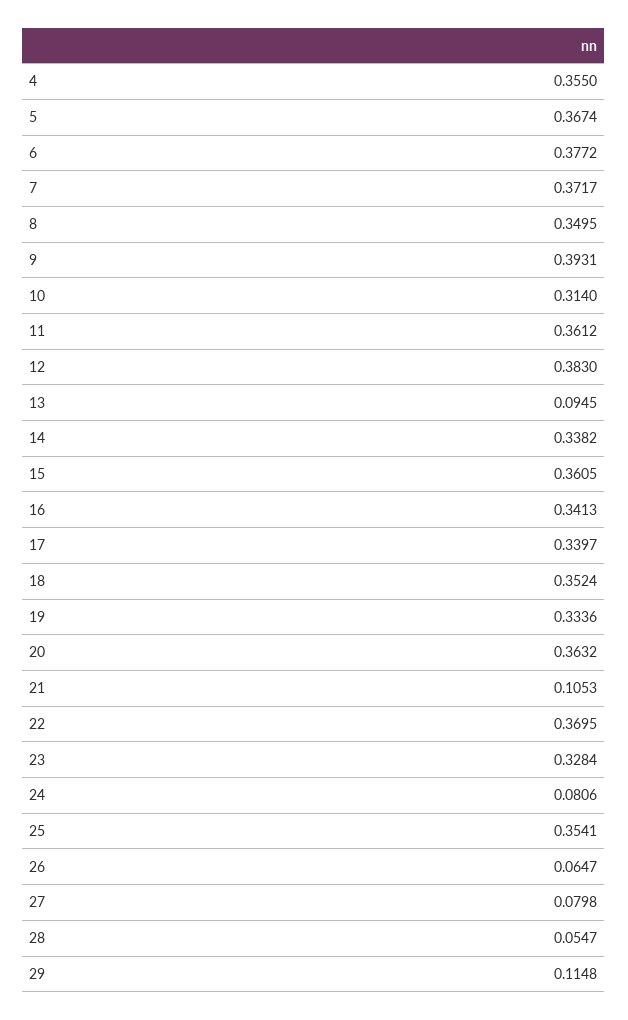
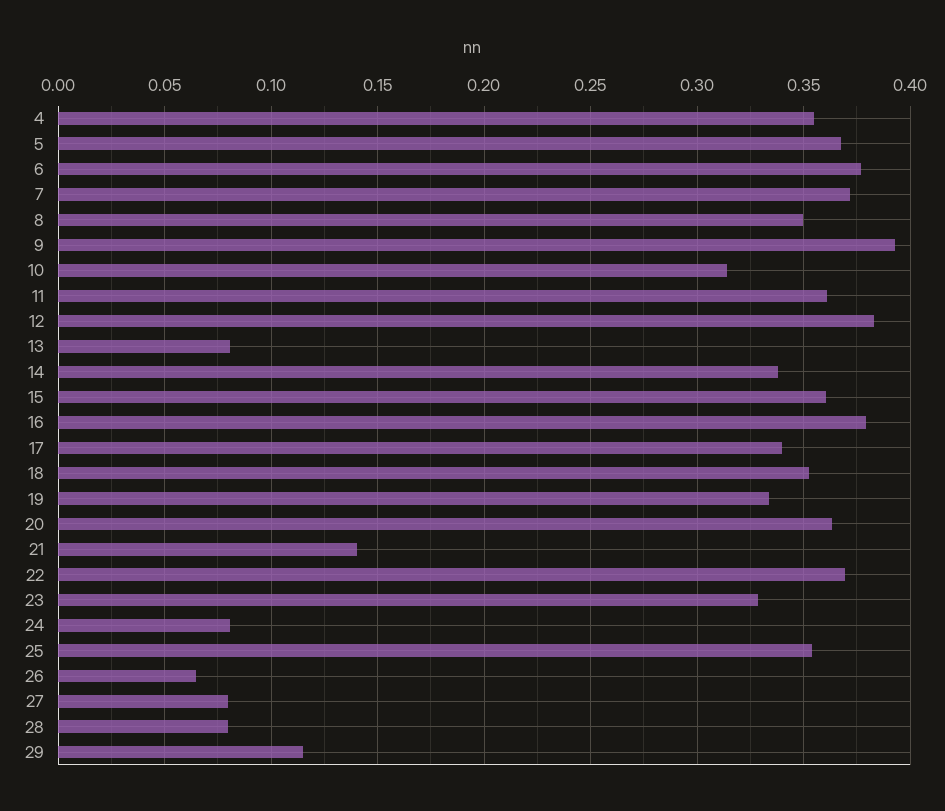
  {
    "4": 0.355,
    "5": 0.3674,
    "6": 0.3772,
    "7": 0.3717,
    "8": 0.3495,
    "9": 0.3931,
    "10": 0.314,
    "11": 0.3612,
    "12": 0.383,
-   "13": 0.0945,
+   "13": 0.08,
    "14": 0.3382,
    "15": 0.3605,
-   "16": 0.3413,
+   "16": 0.38,
    "17": 0.3397,
    "18": 0.3524,
    "19": 0.3336,
    "20": 0.3632,
-   "21": 0.1053,
+   "21": 0.14,
    "22": 0.3695,
    "23": 0.3284,
    "24": 0.0806,
    "25": 0.3541,
    "26": 0.0647,
    "27": 0.0798,
-   "28": 0.0547,
+   "28": 0.08,
    "29": 0.1148
  }

